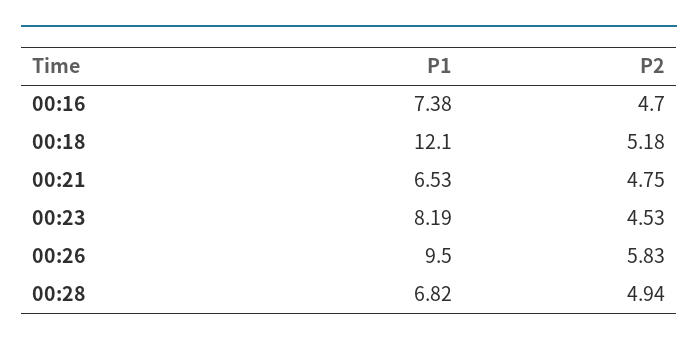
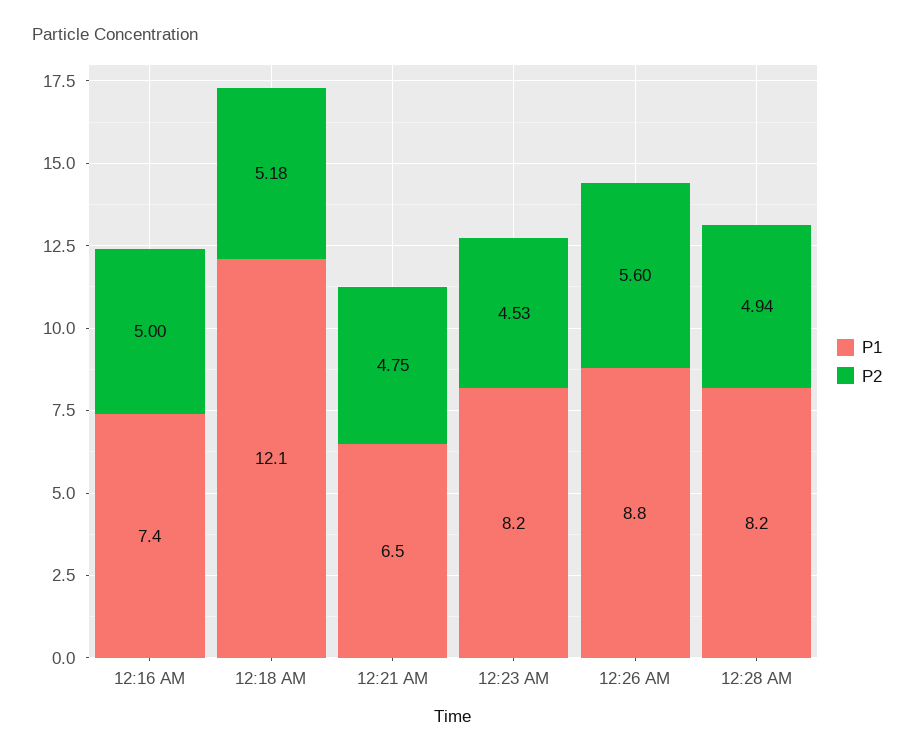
  {
    "P1": {
      "00:16": 7.38,
      "00:18": 12.1,
      "00:21": 6.53,
      "00:23": 8.19,
-     "00:26": 9.5,
+     "00:26": 8.8,
-     "00:28": 6.82
+     "00:28": 8.2
    },
    "P2": {
-     "00:16": 4.7,
+     "00:16": 5,
      "00:18": 5.18,
      "00:21": 4.75,
      "00:23": 4.53,
-     "00:26": 5.83,
+     "00:26": 5.6,
      "00:28": 4.94
    }
  }

